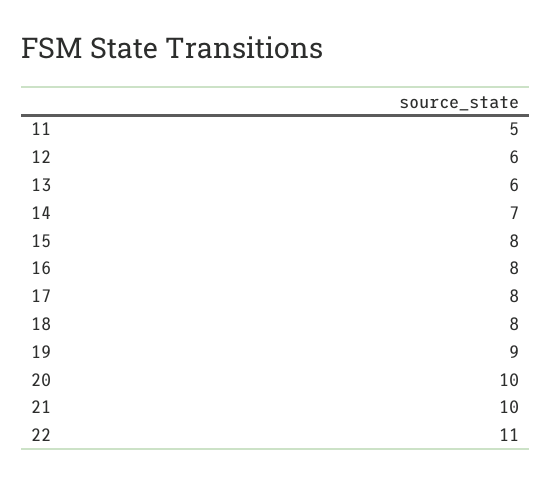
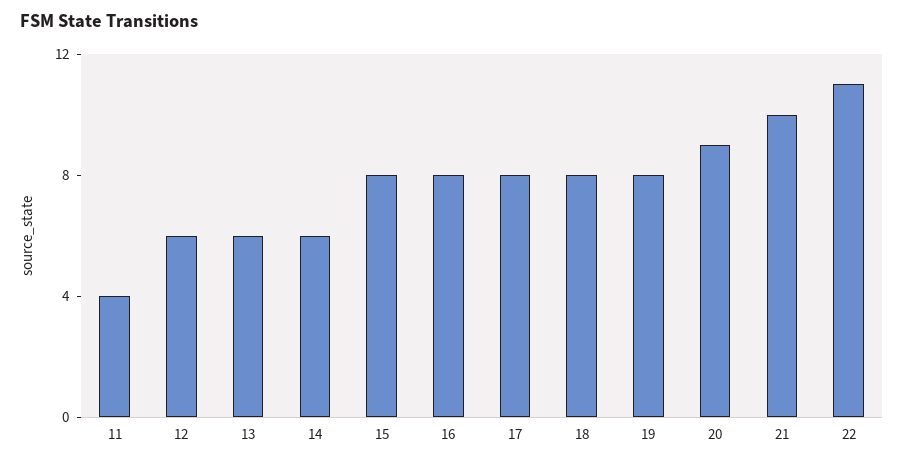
  {
-   "11": 5,
+   "11": 4,
    "12": 6,
    "13": 6,
-   "14": 7,
+   "14": 6,
    "15": 8,
    "16": 8,
    "17": 8,
    "18": 8,
-   "19": 9,
+   "19": 8,
-   "20": 10,
+   "20": 9,
    "21": 10,
    "22": 11
  }

